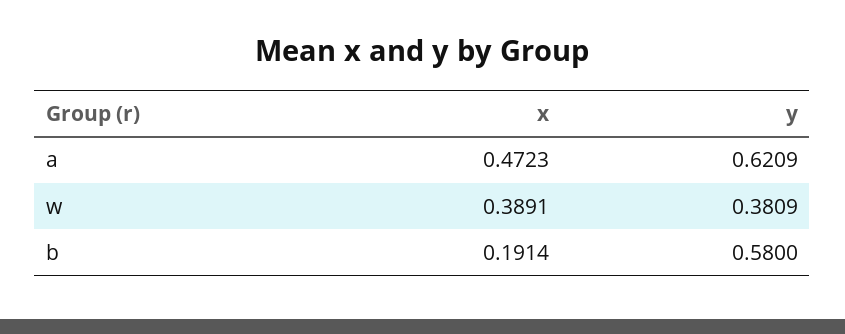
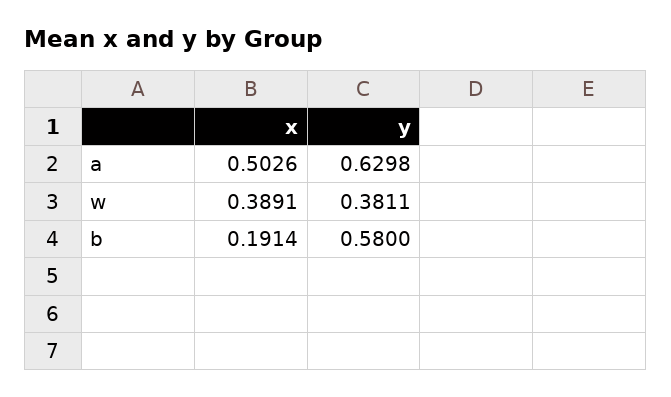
  {
    "x": {
-     "a": 0.4723,
+     "a": 0.5026,
      "w": 0.3891,
      "b": 0.1914
    },
    "y": {
-     "a": 0.6209,
+     "a": 0.6298,
-     "w": 0.3809,
+     "w": 0.3811,
      "b": 0.58
    }
  }

